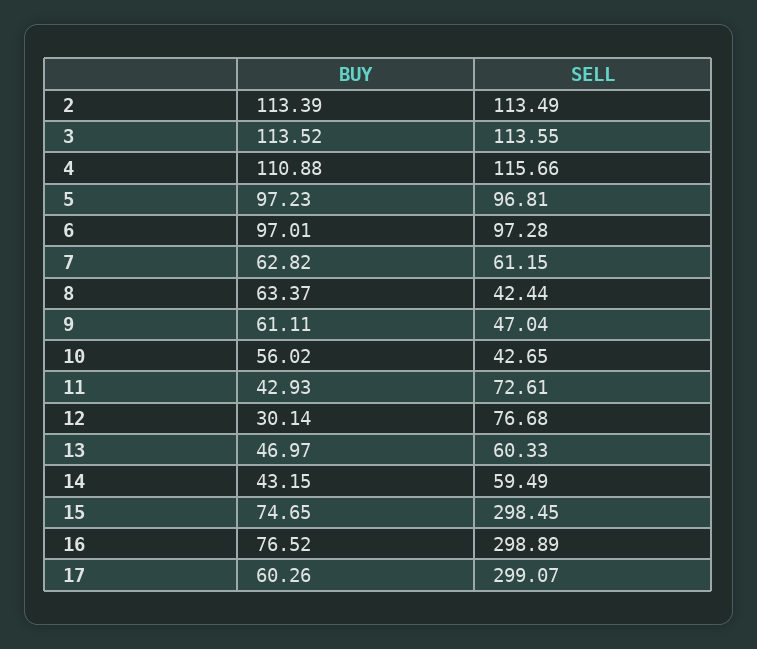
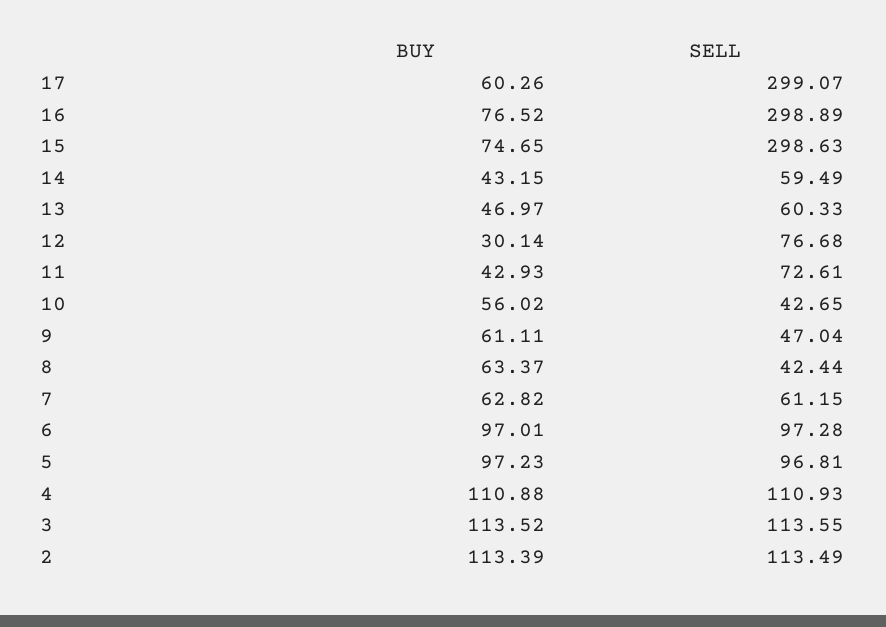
  {
    "BUY": {
      "2": 113.39,
      "3": 113.52,
      "4": 110.88,
      "5": 97.23,
      "6": 97.01,
      "7": 62.82,
      "8": 63.37,
      "9": 61.11,
      "10": 56.02,
      "11": 42.93,
      "12": 30.14,
      "13": 46.97,
      "14": 43.15,
      "15": 74.65,
      "16": 76.52,
      "17": 60.26
    },
    "SELL": {
      "2": 113.49,
      "3": 113.55,
-     "4": 115.66,
+     "4": 110.93,
      "5": 96.81,
      "6": 97.28,
      "7": 61.15,
      "8": 42.44,
      "9": 47.04,
      "10": 42.65,
      "11": 72.61,
      "12": 76.68,
      "13": 60.33,
      "14": 59.49,
-     "15": 298.45,
+     "15": 298.63,
      "16": 298.89,
      "17": 299.07
    }
  }

